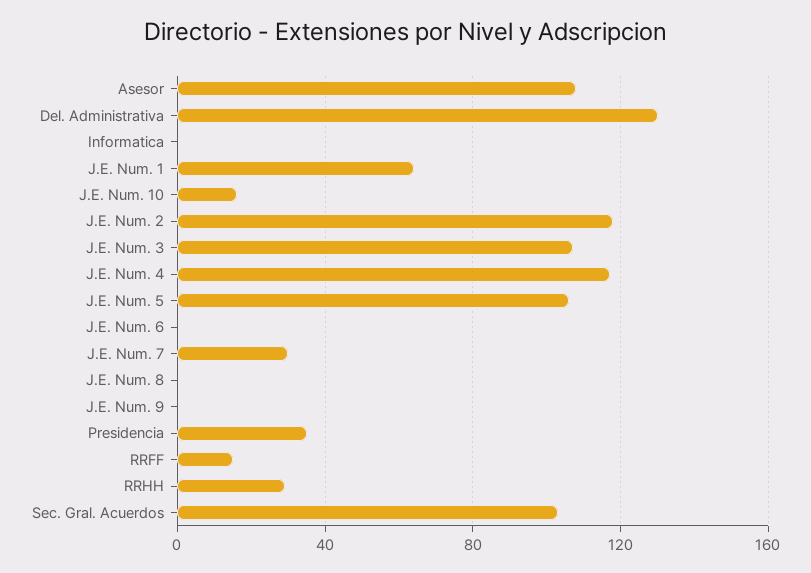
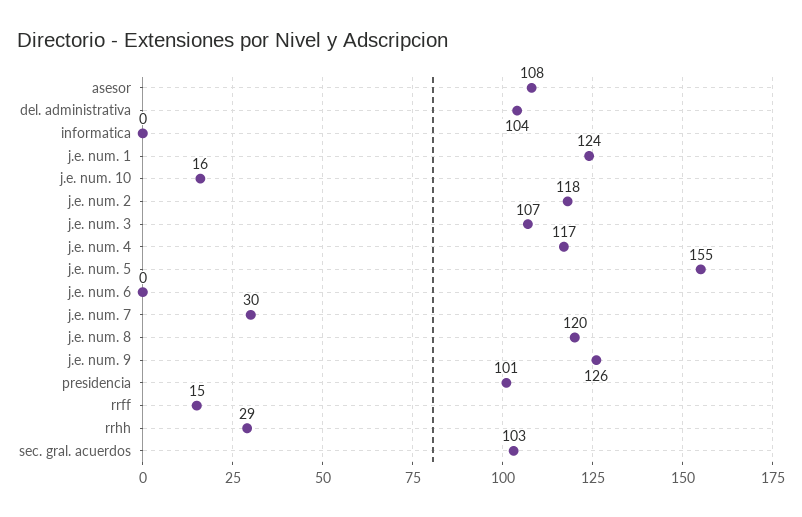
  {
    "Asesor": 108,
-   "Del. Administrativa": 130,
+   "Del. Administrativa": 104,
    "Informatica": 0,
-   "J.E. Num. 1": 65,
+   "J.E. Num. 1": 124,
    "J.E. Num. 10": 16,
    "J.E. Num. 2": 118,
    "J.E. Num. 3": 107,
    "J.E. Num. 4": 117,
-   "J.E. Num. 5": 105,
+   "J.E. Num. 5": 155,
    "J.E. Num. 6": 0,
    "J.E. Num. 7": 30,
-   "J.E. Num. 8": 0,
+   "J.E. Num. 8": 120,
-   "J.E. Num. 9": 0,
+   "J.E. Num. 9": 126,
-   "Presidencia": 35,
+   "Presidencia": 101,
    "RRFF": 15,
    "RRHH": 29,
    "Sec. Gral. Acuerdos": 103
  }

